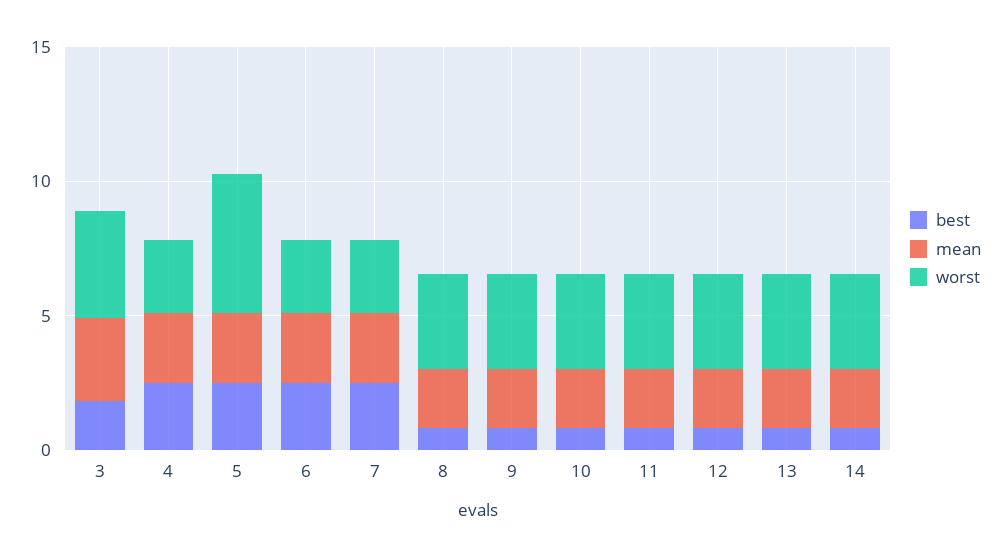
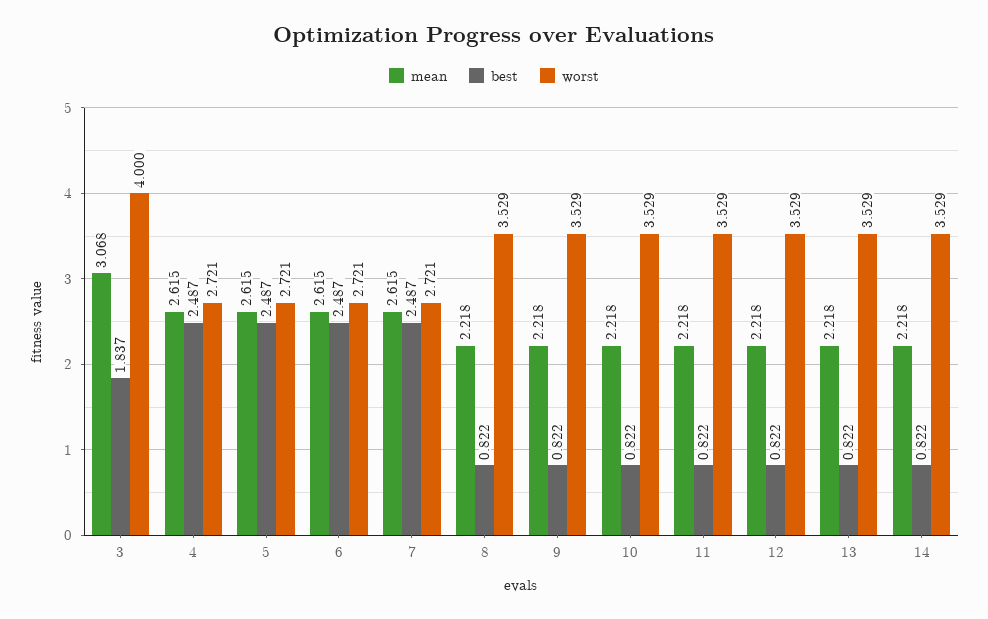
  {
    "best": {
      "3": 1.837,
      "4": 2.487,
      "5": 2.487,
      "6": 2.487,
      "7": 2.487,
      "8": 0.822,
      "9": 0.822,
      "10": 0.822,
      "11": 0.822,
      "12": 0.822,
      "13": 0.822,
      "14": 0.822
    },
    "mean": {
      "3": 3.068,
      "4": 2.615,
      "5": 2.615,
      "6": 2.615,
      "7": 2.615,
      "8": 2.218,
      "9": 2.218,
      "10": 2.218,
      "11": 2.218,
      "12": 2.218,
      "13": 2.218,
      "14": 2.218
    },
    "worst": {
      "3": 4,
      "4": 2.721,
-     "5": 5,
+     "5": 2.721,
      "6": 2.721,
      "7": 2.721,
      "8": 3.529,
      "9": 3.529,
      "10": 3.529,
      "11": 3.529,
      "12": 3.529,
      "13": 3.529,
      "14": 3.529
    }
  }

